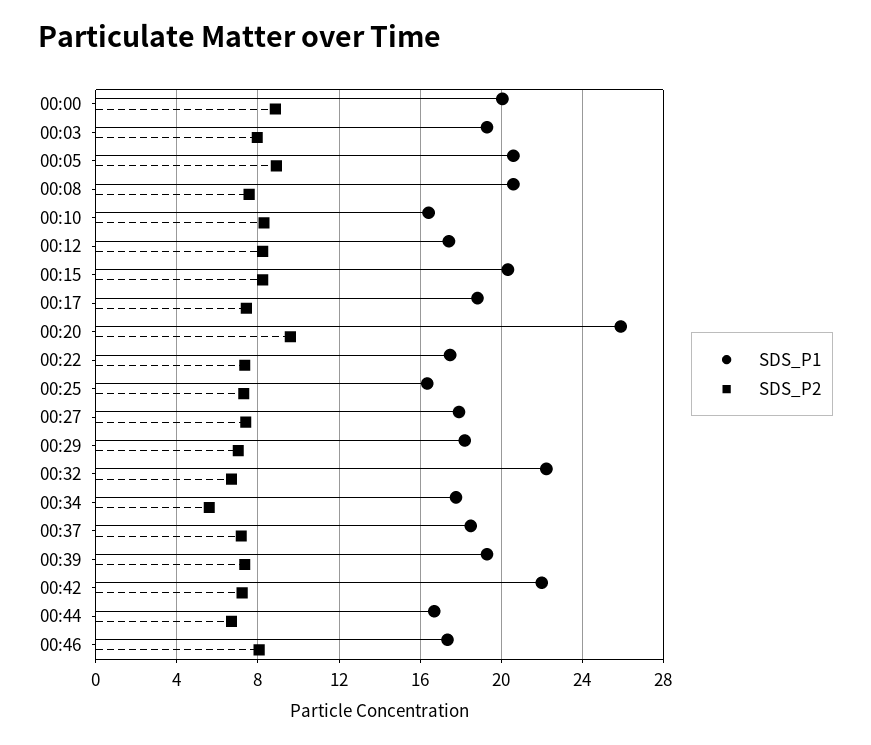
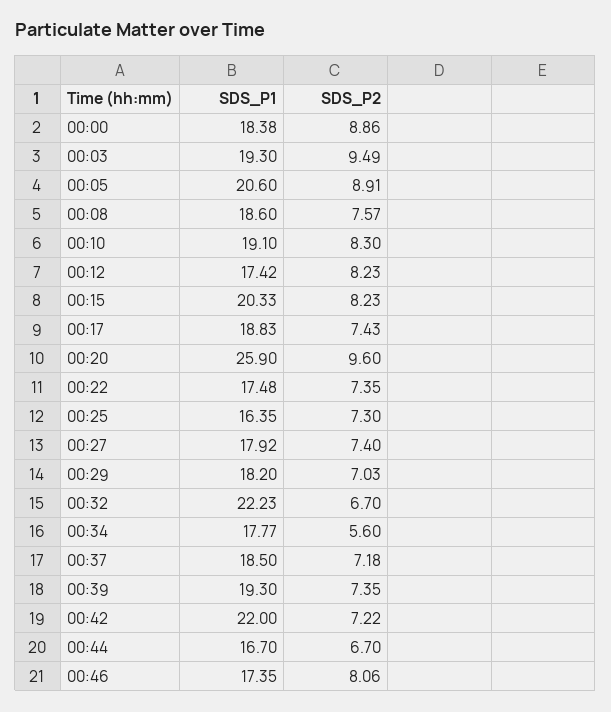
  {
    "SDS_P1": {
-     "00:00": 20,
+     "00:00": 18.38,
      "00:03": 19.3,
      "00:05": 20.6,
-     "00:08": 20.5,
+     "00:08": 18.6,
-     "00:10": 16.5,
+     "00:10": 19.1,
      "00:12": 17.42,
      "00:15": 20.33,
      "00:17": 18.83,
      "00:20": 25.9,
      "00:22": 17.48,
      "00:25": 16.35,
      "00:27": 17.92,
      "00:29": 18.2,
      "00:32": 22.23,
      "00:34": 17.77,
      "00:37": 18.5,
      "00:39": 19.3,
      "00:42": 22,
      "00:44": 16.7,
      "00:46": 17.35
    },
    "SDS_P2": {
      "00:00": 8.86,
-     "00:03": 8,
+     "00:03": 9.49,
      "00:05": 8.91,
      "00:08": 7.57,
      "00:10": 8.3,
      "00:12": 8.23,
      "00:15": 8.23,
      "00:17": 7.43,
      "00:20": 9.6,
      "00:22": 7.35,
      "00:25": 7.3,
      "00:27": 7.4,
      "00:29": 7.03,
      "00:32": 6.7,
      "00:34": 5.6,
      "00:37": 7.18,
      "00:39": 7.35,
      "00:42": 7.22,
      "00:44": 6.7,
      "00:46": 8.06
    }
  }

